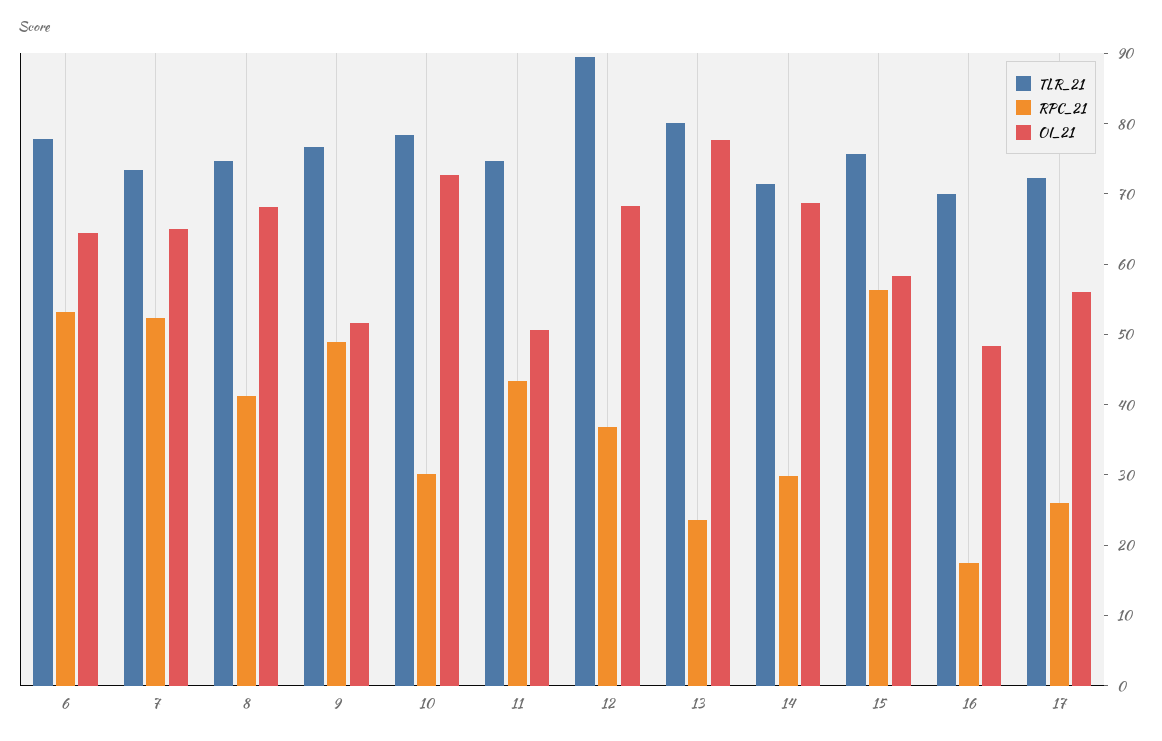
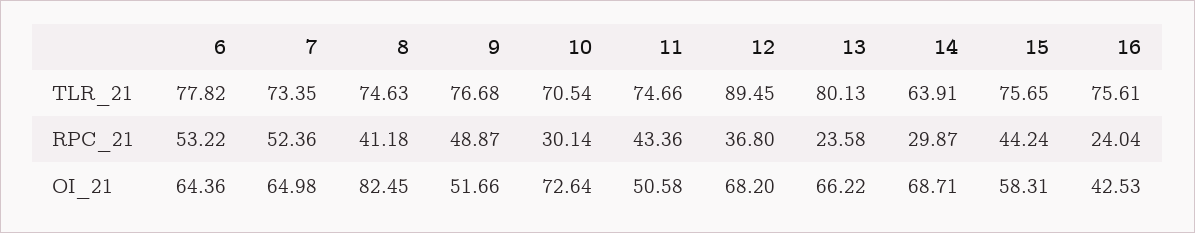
  {
    "TLR_21": {
      "6": 77.82,
      "7": 73.35,
      "8": 74.63,
      "9": 76.68,
-     "10": 78,
+     "10": 70.54,
      "11": 74.66,
      "12": 89.45,
      "13": 80.13,
-     "14": 72,
+     "14": 63.91,
      "15": 75.65,
-     "16": 70,
+     "16": 75.61
-     "17": 72
    },
    "RPC_21": {
      "6": 53.22,
      "7": 52.36,
      "8": 41.18,
      "9": 48.87,
      "10": 30.14,
      "11": 43.36,
      "12": 36.8,
      "13": 23.58,
      "14": 29.87,
-     "15": 56,
+     "15": 44.24,
-     "16": 18,
+     "16": 24.04
-     "17": 26
    },
    "OI_21": {
      "6": 64.36,
      "7": 64.98,
-     "8": 68,
+     "8": 82.45,
      "9": 51.66,
      "10": 72.64,
      "11": 50.58,
      "12": 68.2,
-     "13": 78,
+     "13": 66.22,
      "14": 68.71,
      "15": 58.31,
-     "16": 48,
+     "16": 42.53
-     "17": 56
    }
  }

